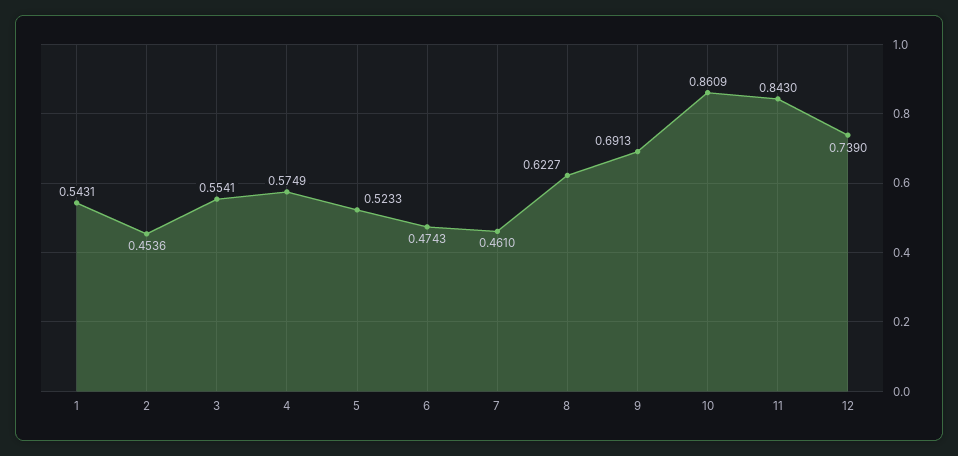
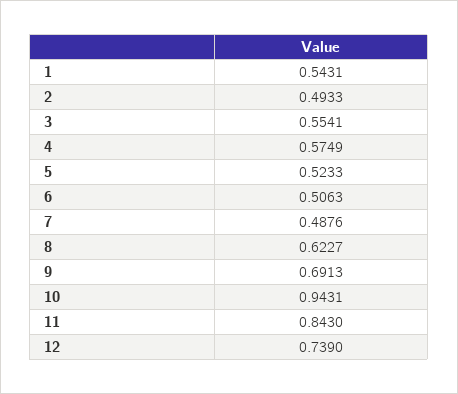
  {
    "1": 0.5431,
-   "2": 0.4536,
+   "2": 0.4933,
    "3": 0.5541,
    "4": 0.5749,
    "5": 0.5233,
-   "6": 0.4743,
+   "6": 0.5063,
-   "7": 0.461,
+   "7": 0.4876,
    "8": 0.6227,
    "9": 0.6913,
-   "10": 0.8609,
+   "10": 0.9431,
    "11": 0.843,
    "12": 0.739
  }

